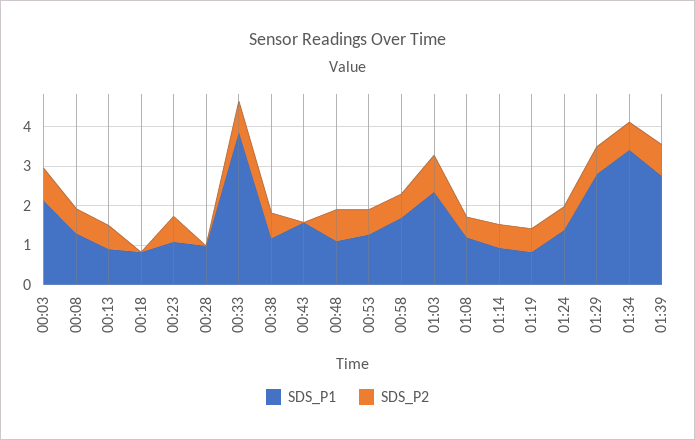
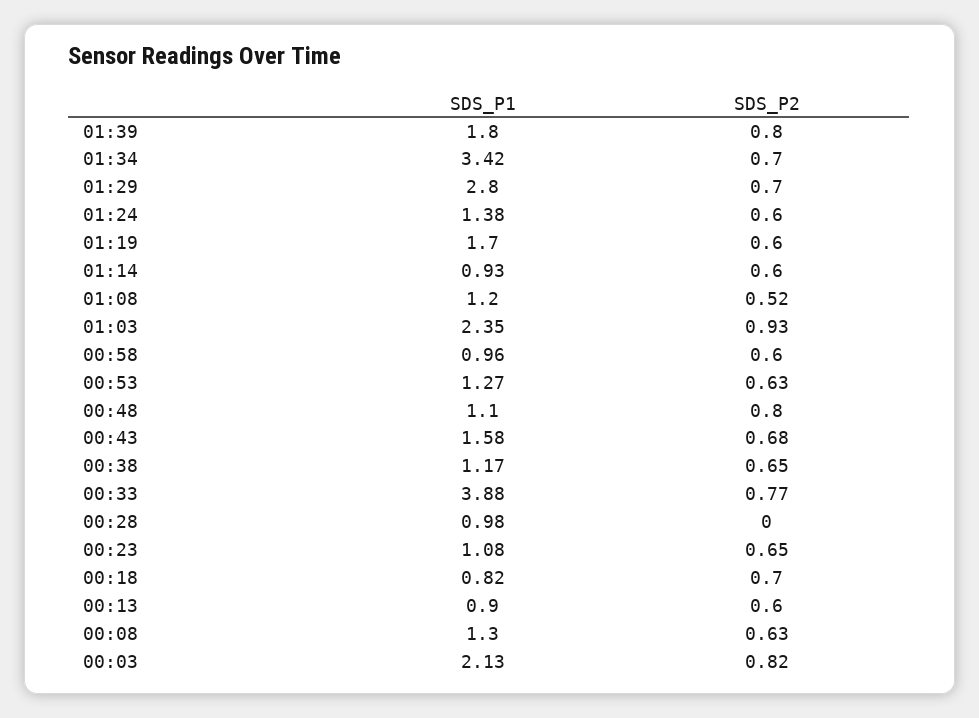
  {
    "SDS_P1": {
      "00:03": 2.13,
      "00:08": 1.3,
      "00:13": 0.9,
      "00:18": 0.82,
      "00:23": 1.08,
      "00:28": 0.98,
      "00:33": 3.88,
      "00:38": 1.17,
      "00:43": 1.58,
      "00:48": 1.1,
      "00:53": 1.27,
-     "00:58": 1.75,
+     "00:58": 0.96,
      "01:03": 2.35,
      "01:08": 1.2,
      "01:14": 0.93,
-     "01:19": 0.75,
+     "01:19": 1.7,
      "01:24": 1.38,
      "01:29": 2.8,
      "01:34": 3.42,
-     "01:39": 2.75
+     "01:39": 1.8
    },
    "SDS_P2": {
      "00:03": 0.82,
      "00:08": 0.63,
      "00:13": 0.6,
-     "00:18": 0,
+     "00:18": 0.7,
      "00:23": 0.65,
      "00:28": 0,
      "00:33": 0.77,
      "00:38": 0.65,
-     "00:43": 0,
+     "00:43": 0.68,
      "00:48": 0.8,
      "00:53": 0.63,
      "00:58": 0.6,
      "01:03": 0.93,
      "01:08": 0.52,
      "01:14": 0.6,
      "01:19": 0.6,
      "01:24": 0.6,
      "01:29": 0.7,
      "01:34": 0.7,
      "01:39": 0.8
    }
  }

